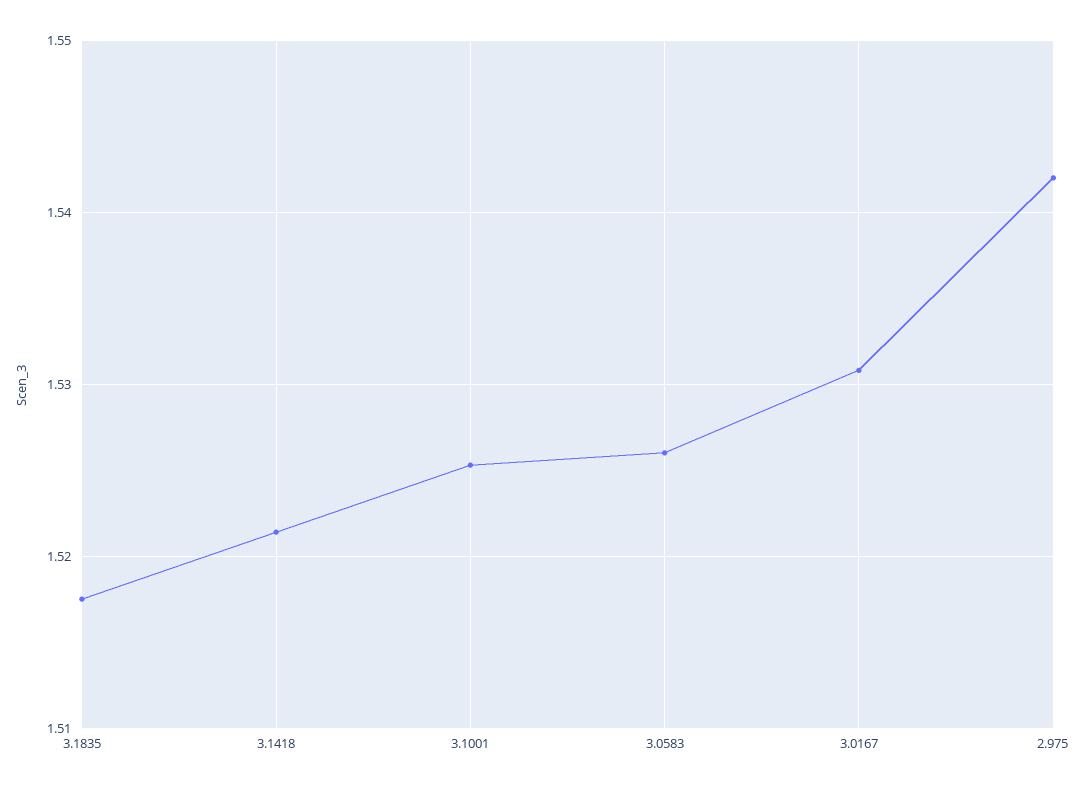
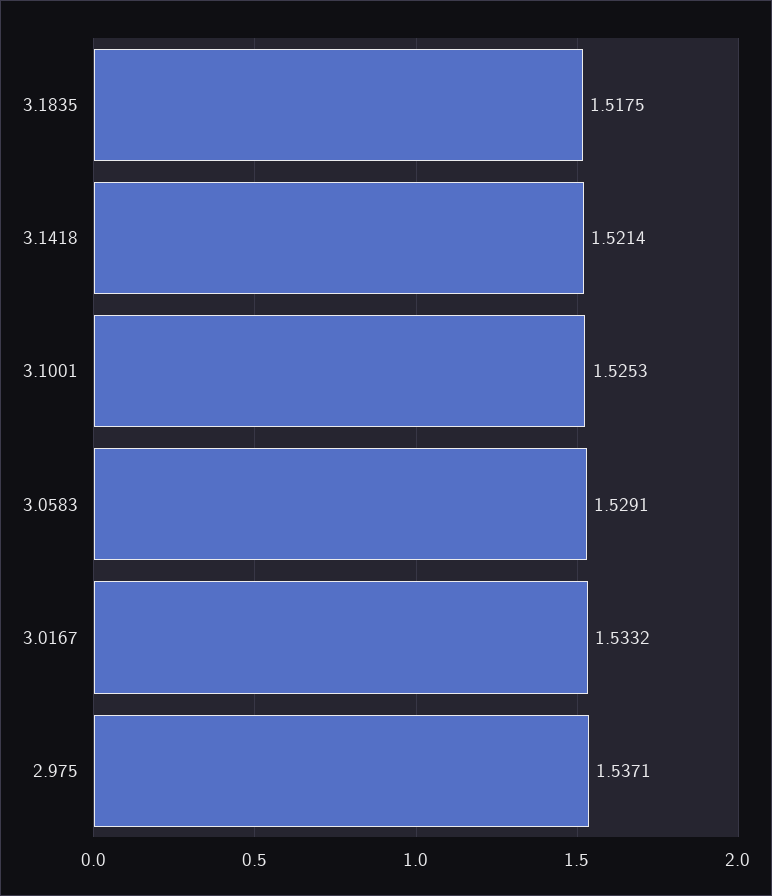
  {
    "3.1835": 1.5175,
    "3.1418": 1.5214,
    "3.1001": 1.5253,
-   "3.0583": 1.526,
+   "3.0583": 1.5291,
-   "3.0167": 1.531,
+   "3.0167": 1.5332,
-   "2.975": 1.542
+   "2.975": 1.5371
  }

